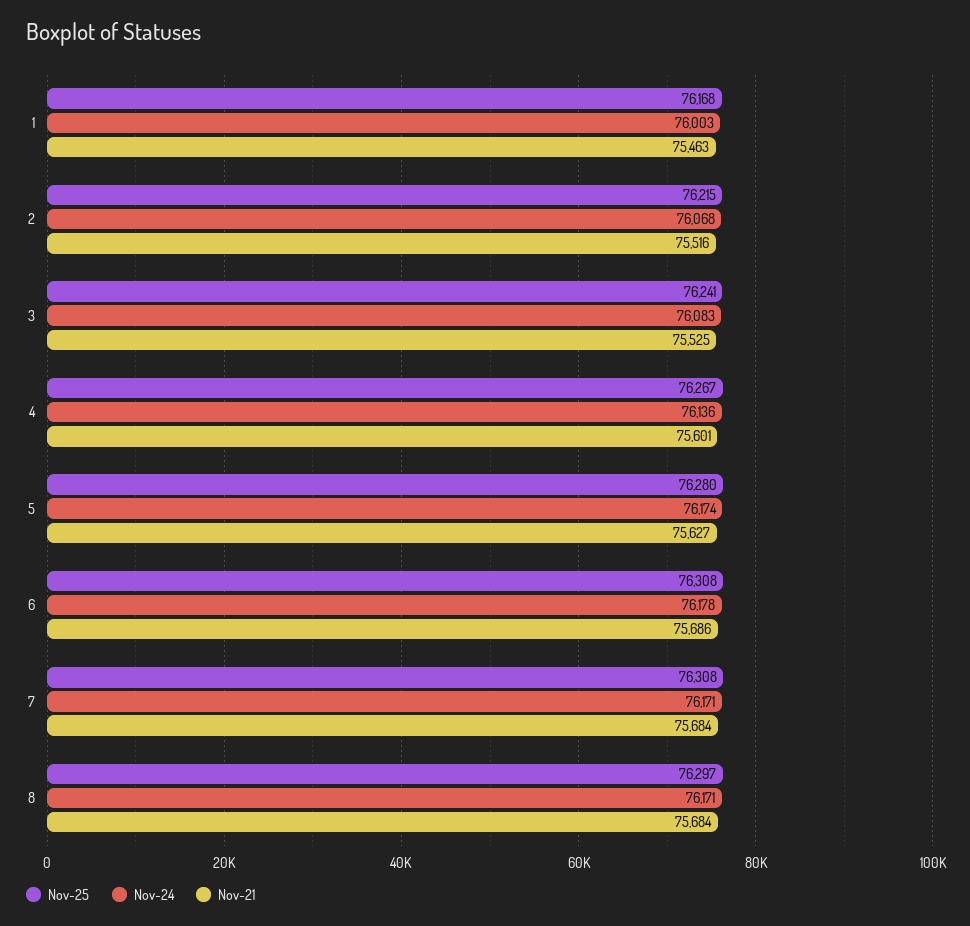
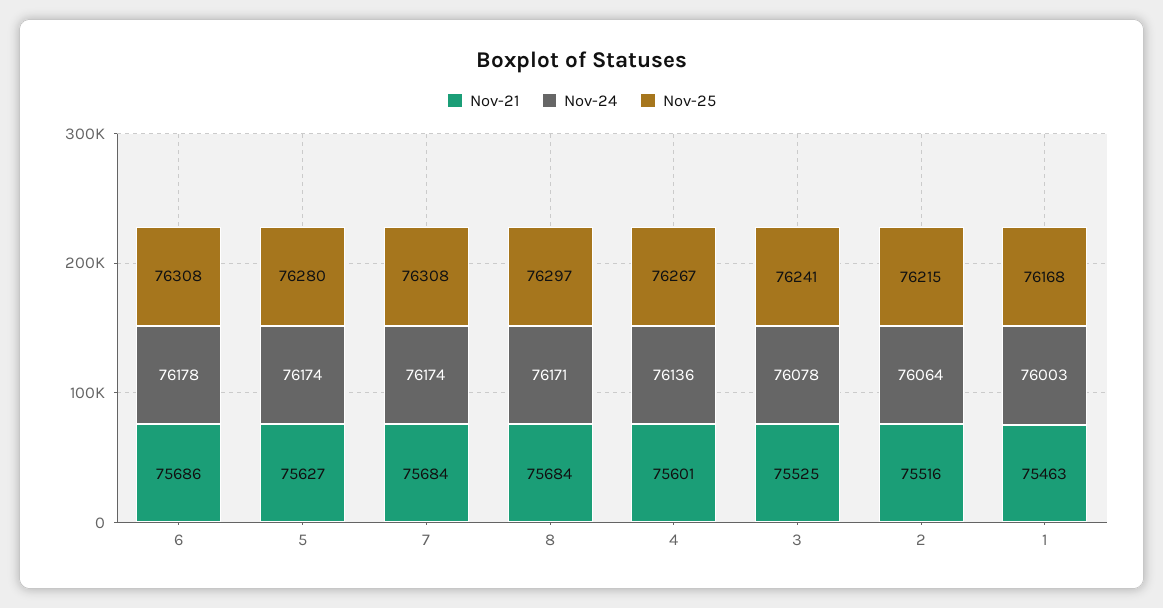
  {
    "Nov-25": {
      "1": 76168,
      "2": 76215,
      "3": 76241,
      "4": 76267,
      "5": 76280,
      "6": 76308,
      "7": 76308,
      "8": 76297
    },
    "Nov-24": {
      "1": 76003,
-     "2": 76068,
+     "2": 76064,
-     "3": 76083,
+     "3": 76078,
      "4": 76136,
      "5": 76174,
      "6": 76178,
-     "7": 76171,
+     "7": 76174,
      "8": 76171
    },
    "Nov-21": {
      "1": 75463,
      "2": 75516,
      "3": 75525,
      "4": 75601,
      "5": 75627,
      "6": 75686,
      "7": 75684,
      "8": 75684
    }
  }

